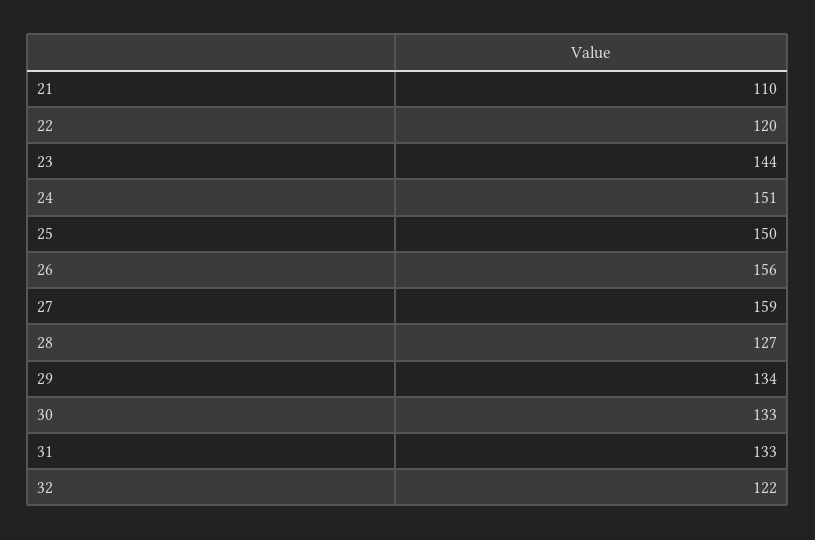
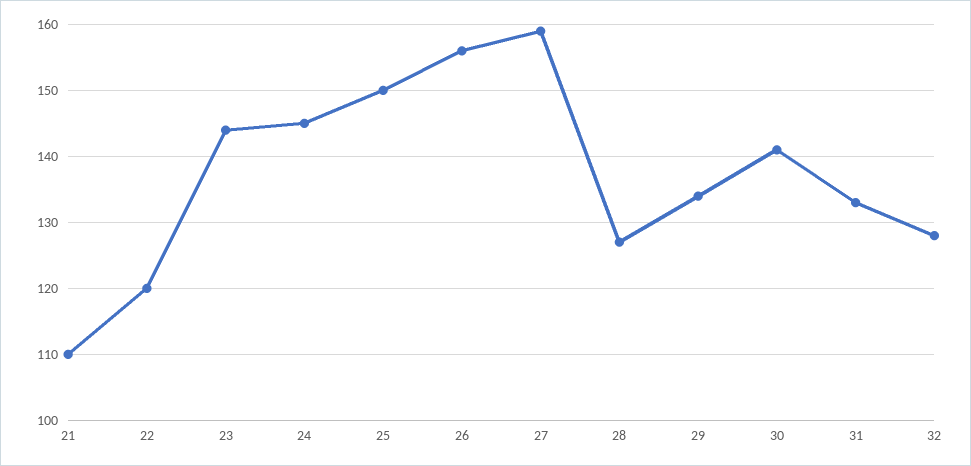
  {
    "21": 110,
    "22": 120,
    "23": 144,
-   "24": 151,
+   "24": 145,
    "25": 150,
    "26": 156,
    "27": 159,
    "28": 127,
    "29": 134,
-   "30": 133,
+   "30": 141,
    "31": 133,
-   "32": 122
+   "32": 128
  }

